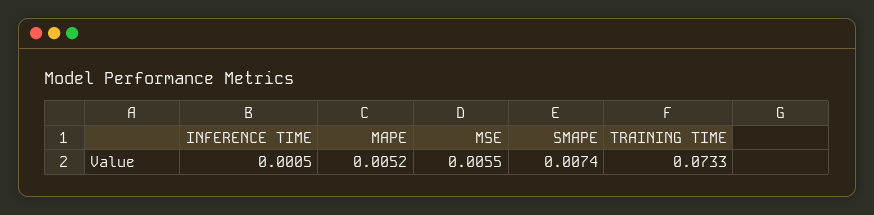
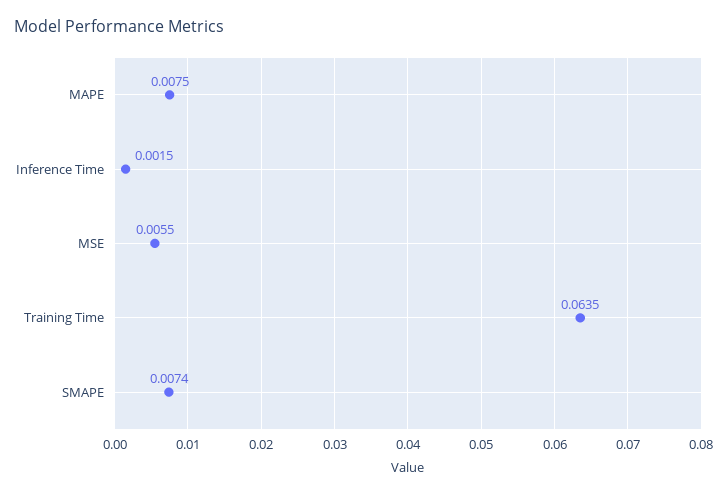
  {
-   "INFERENCE TIME": 0.0005,
+   "INFERENCE TIME": 0.0015,
-   "MAPE": 0.0052,
+   "MAPE": 0.0075,
    "MSE": 0.0055,
    "SMAPE": 0.0074,
-   "TRAINING TIME": 0.0733
+   "TRAINING TIME": 0.0635
  }

